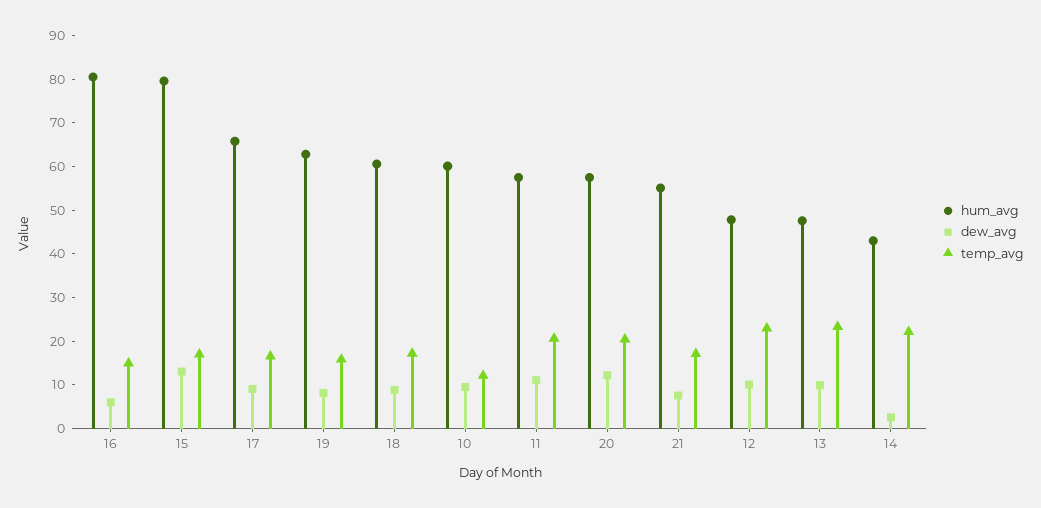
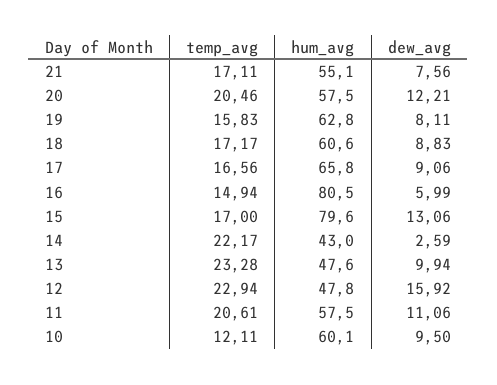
  {
    "hum_avg": {
      "16": 80.5,
      "15": 79.6,
      "17": 65.8,
      "19": 62.8,
      "18": 60.6,
      "10": 60.1,
      "11": 57.5,
      "20": 57.5,
      "21": 55.1,
      "12": 47.8,
      "13": 47.6,
      "14": 43
    },
    "dew_avg": {
      "16": 5.99,
      "15": 13.06,
      "17": 9.06,
      "19": 8.11,
      "18": 8.83,
      "10": 9.5,
      "11": 11.06,
      "20": 12.21,
      "21": 7.56,
-     "12": 10,
+     "12": 15.92,
      "13": 9.94,
      "14": 2.59
    },
    "temp_avg": {
      "16": 14.94,
      "15": 17,
      "17": 16.56,
      "19": 15.83,
      "18": 17.17,
      "10": 12.11,
      "11": 20.61,
      "20": 20.46,
      "21": 17.11,
      "12": 22.94,
      "13": 23.28,
      "14": 22.17
    }
  }

